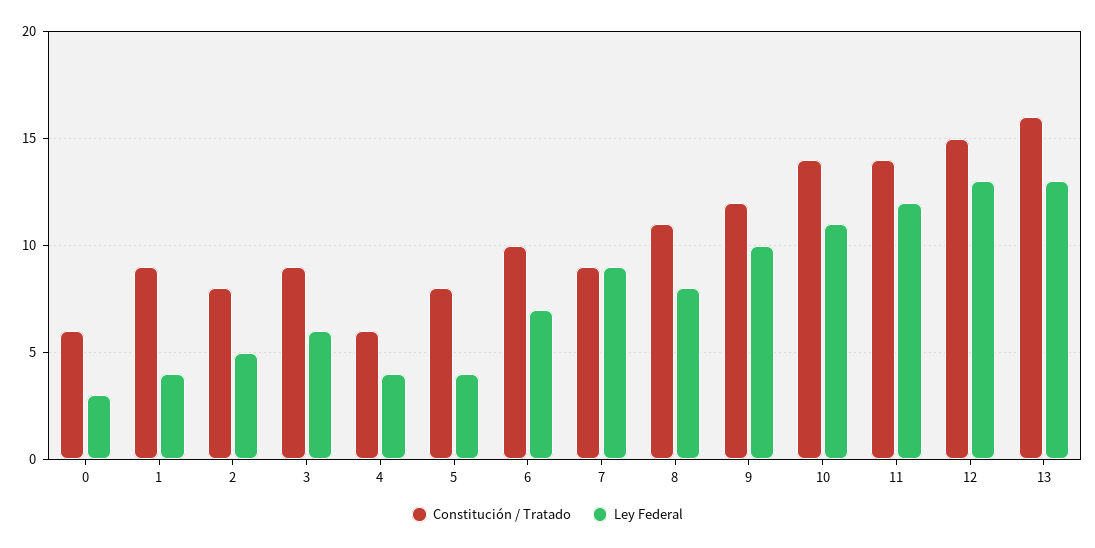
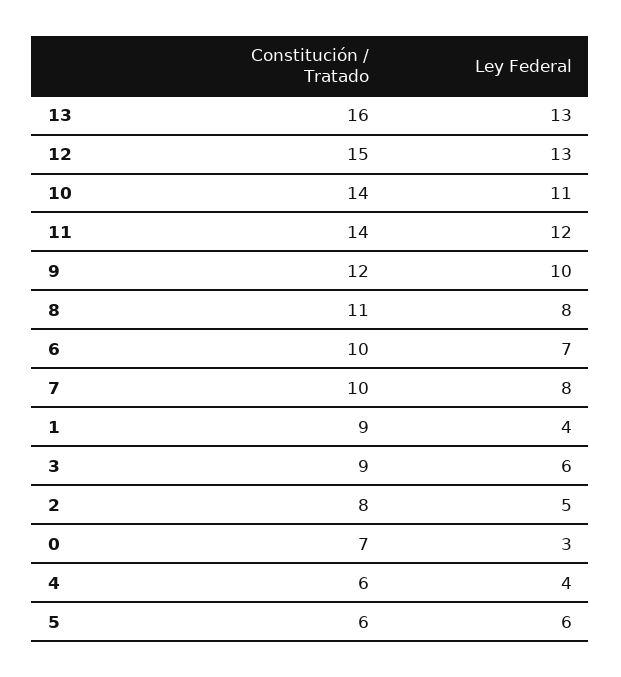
  {
    "Constitución / Tratado": {
-     "0": 6,
+     "0": 7,
      "1": 9,
      "2": 8,
      "3": 9,
      "4": 6,
-     "5": 8,
+     "5": 6,
      "6": 10,
-     "7": 9,
+     "7": 10,
      "8": 11,
      "9": 12,
      "10": 14,
      "11": 14,
      "12": 15,
      "13": 16
    },
    "Ley Federal": {
      "0": 3,
      "1": 4,
      "2": 5,
      "3": 6,
      "4": 4,
-     "5": 4,
+     "5": 6,
      "6": 7,
-     "7": 9,
+     "7": 8,
      "8": 8,
      "9": 10,
      "10": 11,
      "11": 12,
      "12": 13,
      "13": 13
    }
  }

